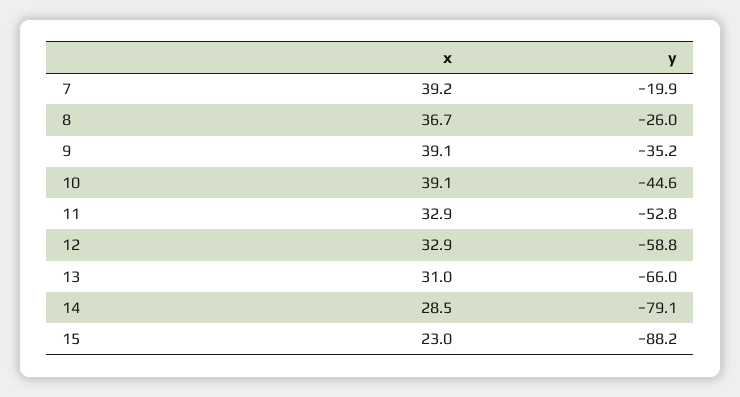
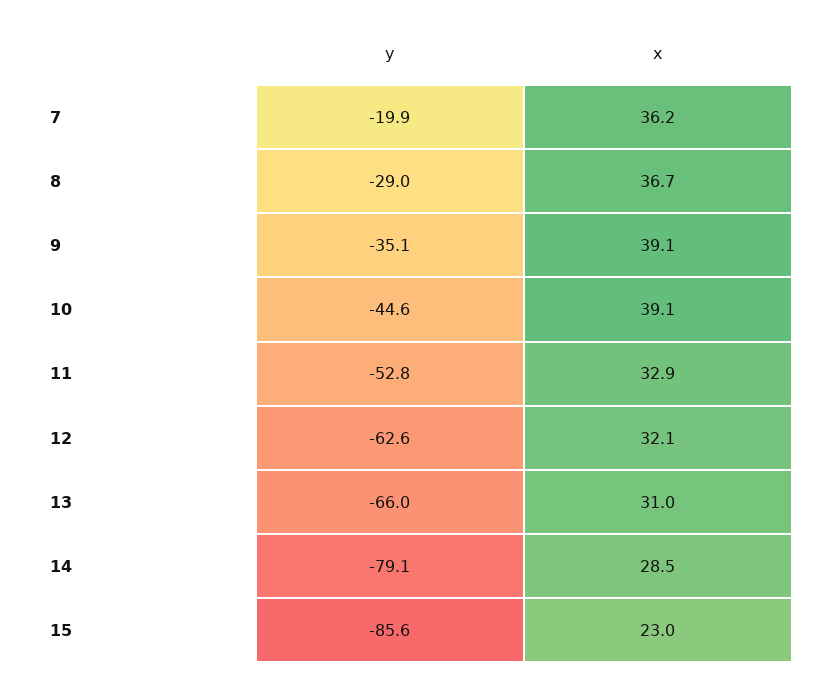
  {
    "x": {
-     "7": 39.2,
+     "7": 36.2,
      "8": 36.7,
      "9": 39.1,
      "10": 39.1,
      "11": 32.9,
-     "12": 32.9,
+     "12": 32.1,
      "13": 31,
      "14": 28.5,
      "15": 23
    },
    "y": {
      "7": -19.9,
-     "8": -26,
+     "8": -29,
-     "9": -35.2,
+     "9": -35.1,
      "10": -44.6,
      "11": -52.8,
-     "12": -58.8,
+     "12": -62.6,
      "13": -66,
      "14": -79.1,
-     "15": -88.2
+     "15": -85.6
    }
  }

